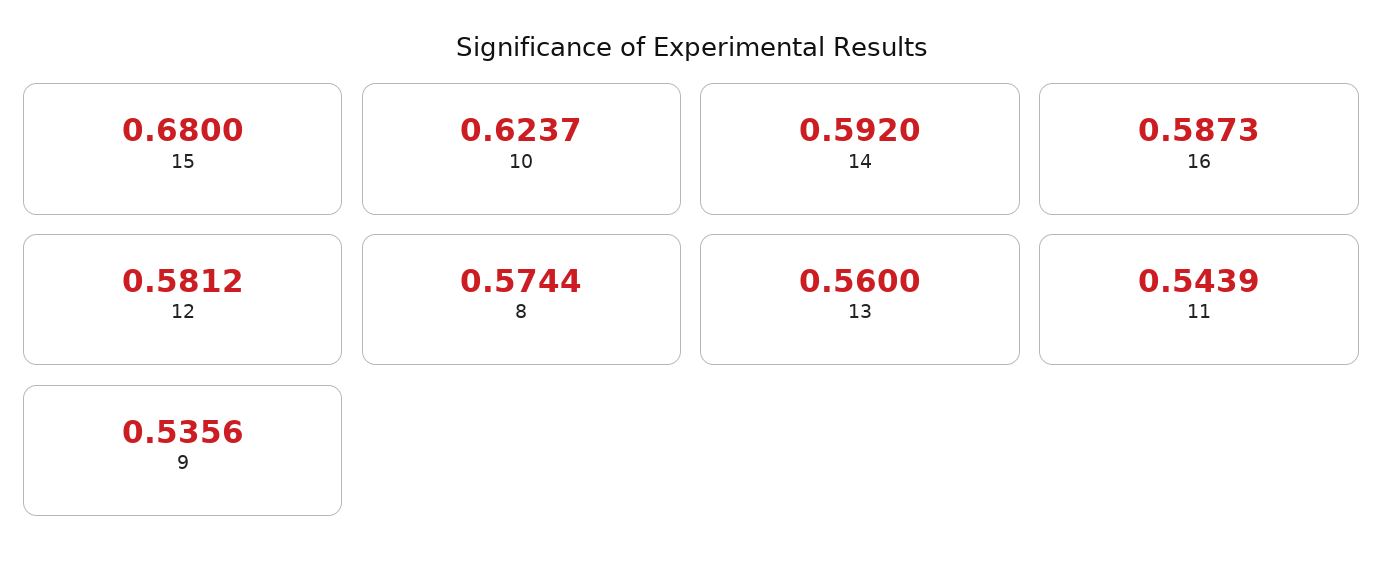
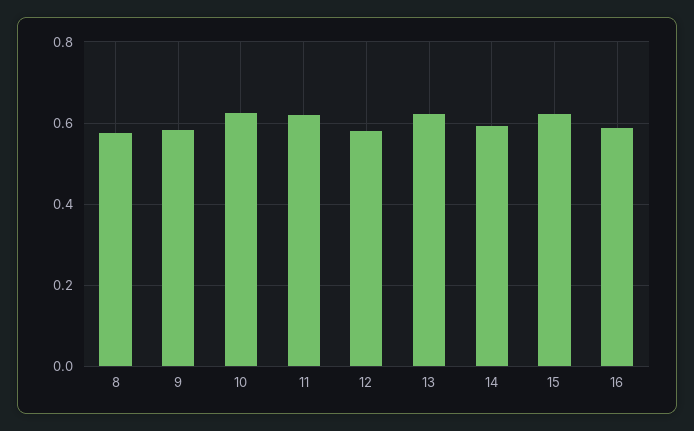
  {
-   "15": 0.68,
+   "15": 0.62,
    "10": 0.6237,
    "14": 0.592,
    "16": 0.5873,
    "12": 0.5812,
    "8": 0.5744,
-   "13": 0.56,
+   "13": 0.62,
-   "11": 0.5439,
+   "11": 0.62,
-   "9": 0.5356
+   "9": 0.58
  }

